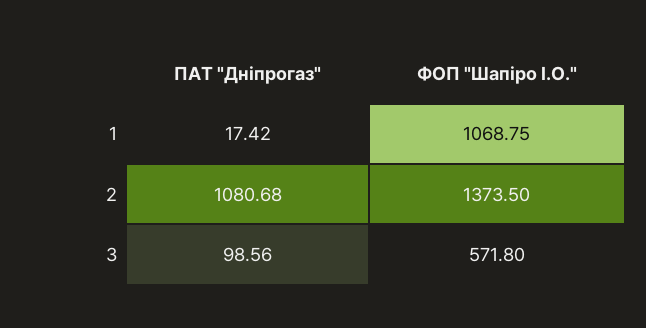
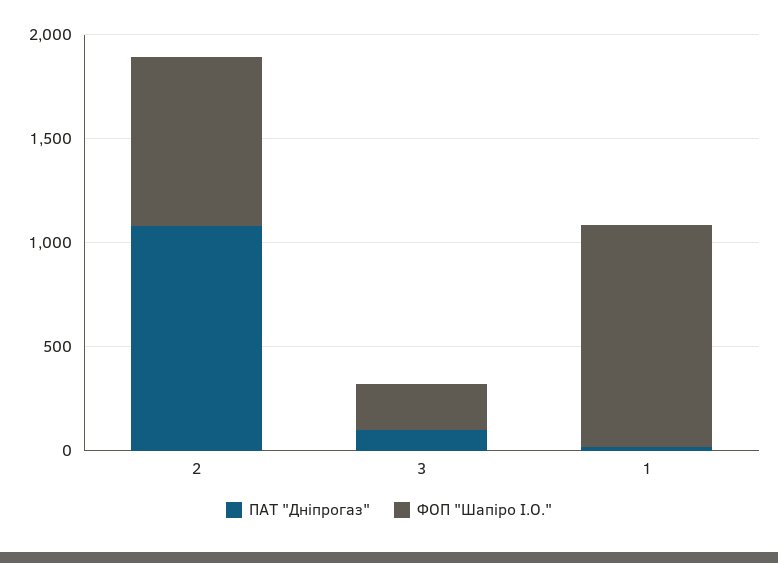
  {
    "ПАТ \"Дніпрогаз\"": {
      "1": 17.42,
      "2": 1080.68,
      "3": 98.56
    },
    "ФОП \"Шапіро І.О.\"": {
      "1": 1068.75,
-     "2": 1373.5,
+     "2": 800,
-     "3": 571.8
+     "3": 200
    }
  }

